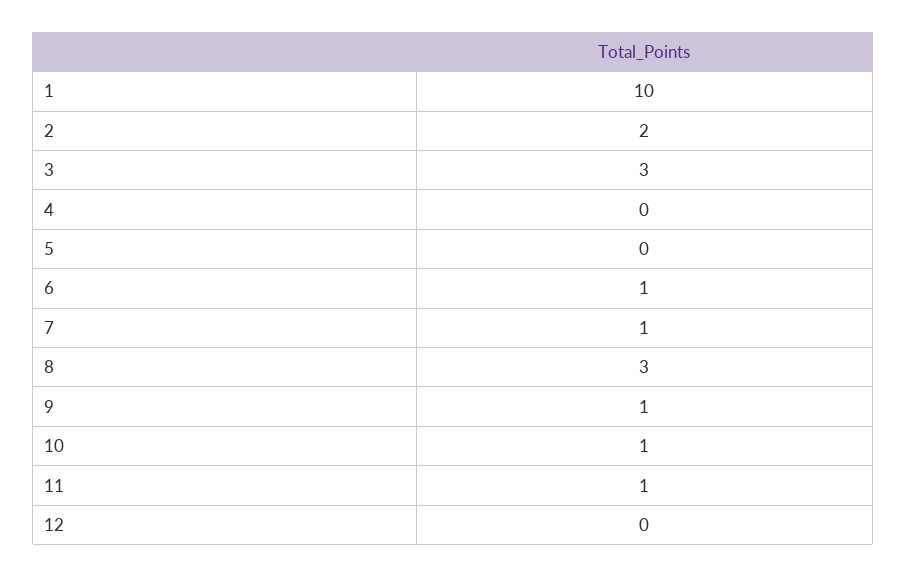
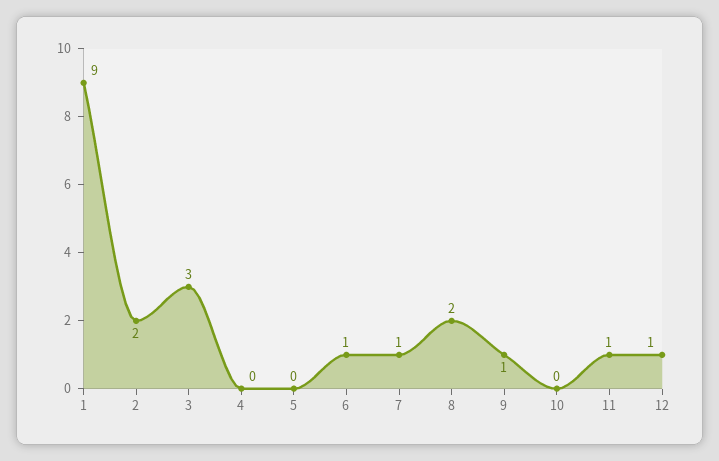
  {
-   "1": 10,
+   "1": 9,
    "2": 2,
    "3": 3,
    "4": 0,
    "5": 0,
    "6": 1,
    "7": 1,
-   "8": 3,
+   "8": 2,
    "9": 1,
-   "10": 1,
+   "10": 0,
    "11": 1,
-   "12": 0
+   "12": 1
  }

